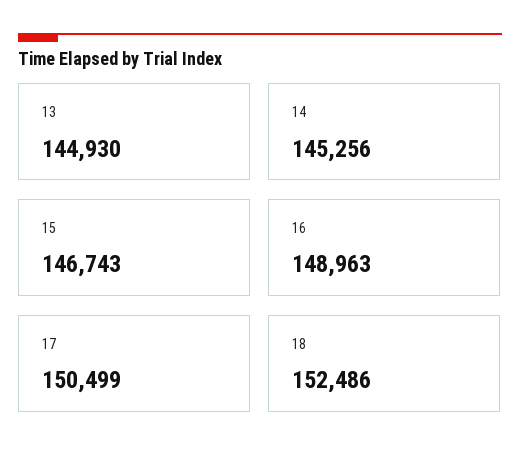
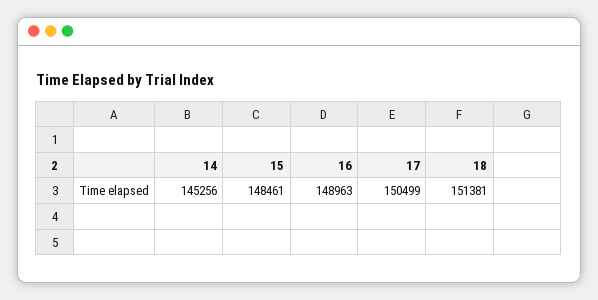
  {
-   "13": 144930,
    "14": 145256,
-   "15": 146743,
+   "15": 148461,
    "16": 148963,
    "17": 150499,
-   "18": 152486
+   "18": 151381
  }

